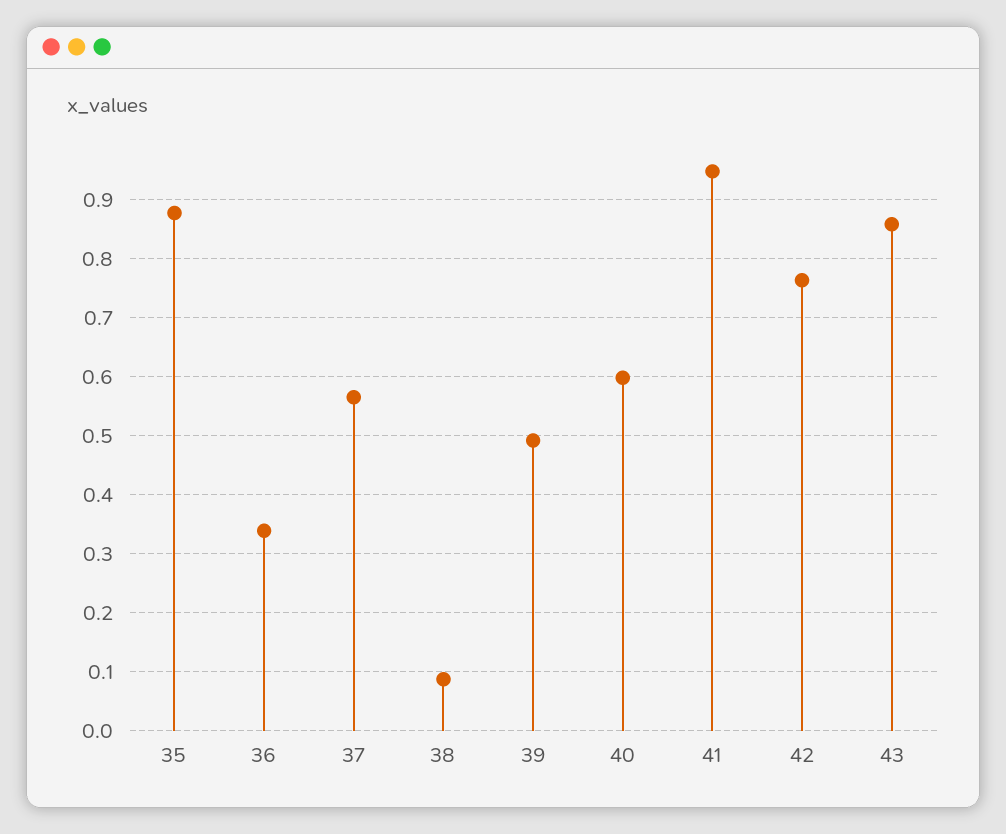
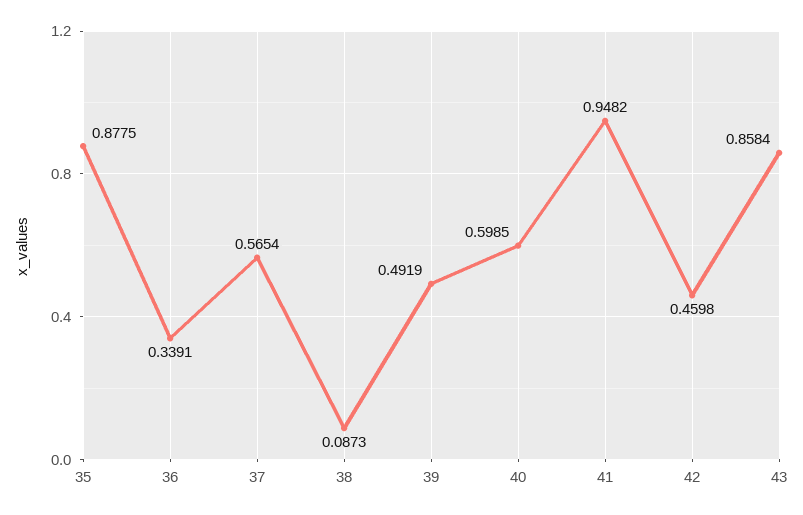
  {
    "35": 0.8775,
    "36": 0.3391,
    "37": 0.5654,
    "38": 0.0873,
    "39": 0.4919,
    "40": 0.5985,
    "41": 0.9482,
-   "42": 0.76,
+   "42": 0.4598,
    "43": 0.8584
  }

